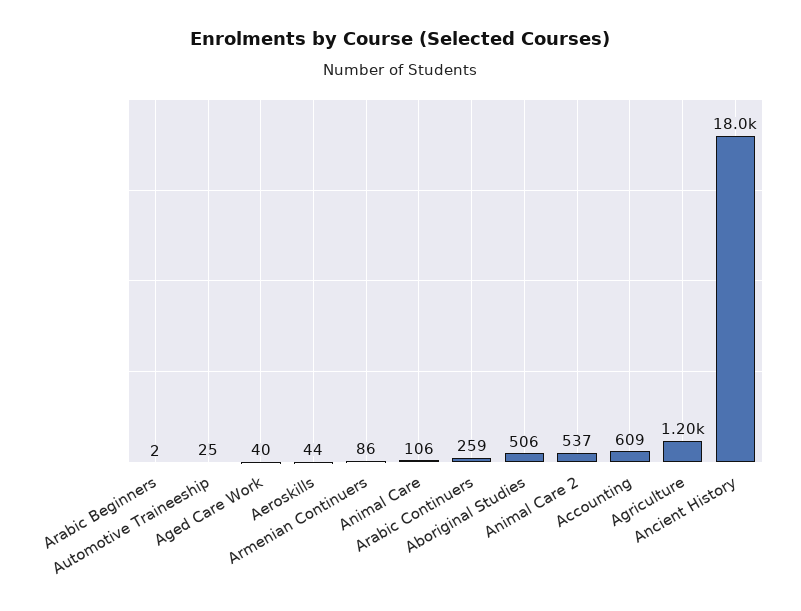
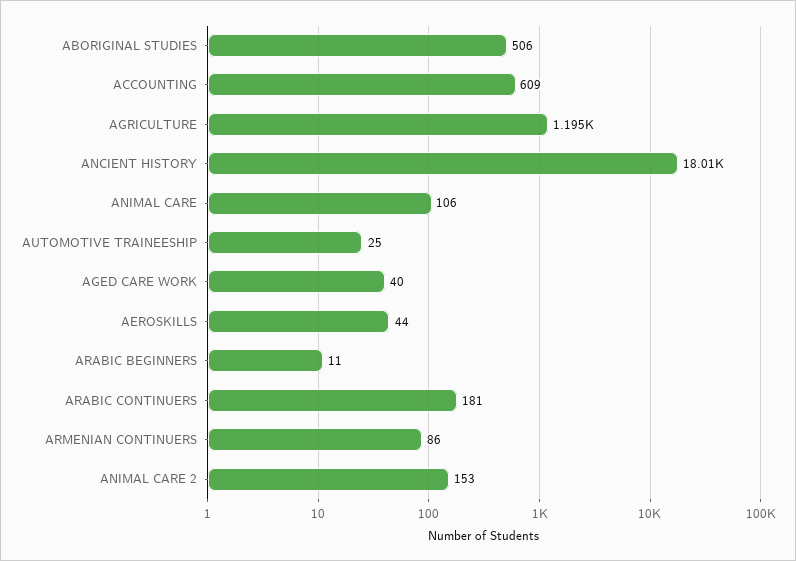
  {
-   "Arabic Beginners": 2,
+   "Arabic Beginners": 11,
    "Automotive Traineeship": 25,
    "Aged Care Work": 40,
    "Aeroskills": 44,
    "Armenian Continuers": 86,
    "Animal Care": 106,
-   "Arabic Continuers": 259,
+   "Arabic Continuers": 181,
    "Aboriginal Studies": 506,
-   "Animal Care 2": 537,
+   "Animal Care 2": 153,
    "Accounting": 609,
    "Agriculture": 1195,
    "Ancient History": 18010
  }

